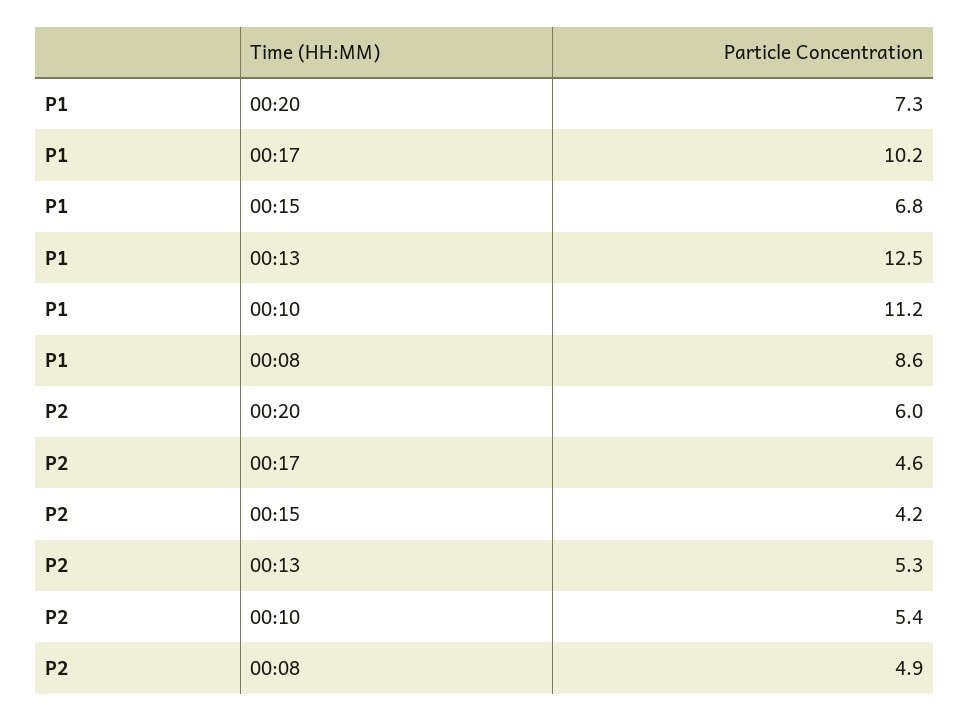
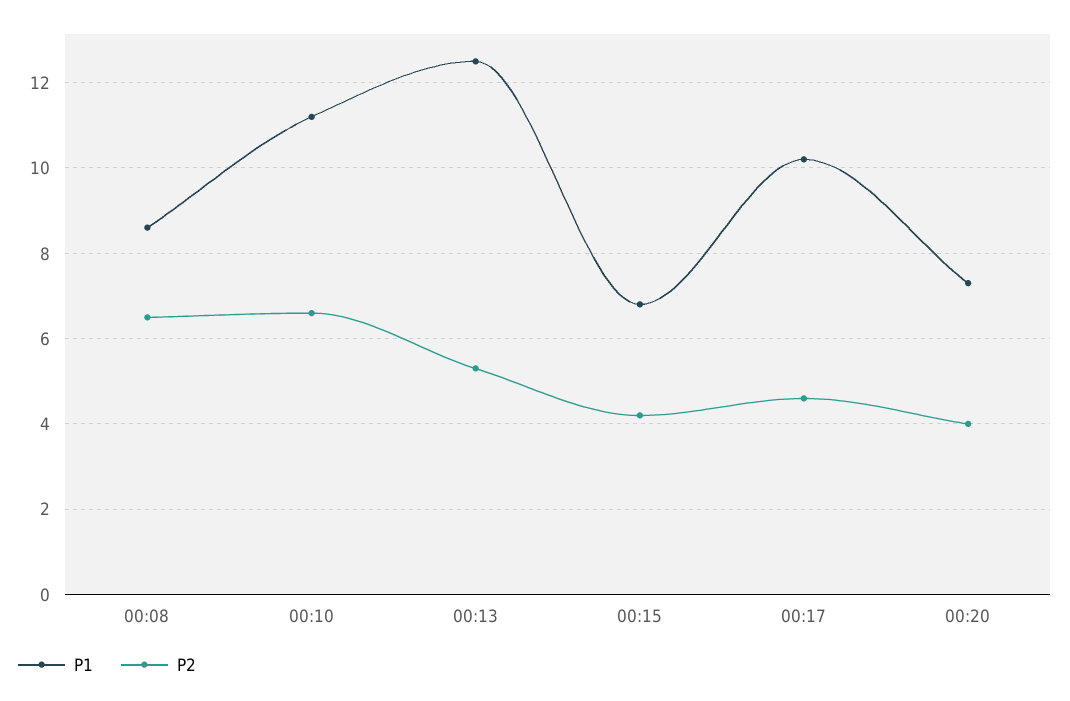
  {
    "P1": {
      "00:20": 7.3,
      "00:17": 10.2,
      "00:15": 6.8,
      "00:13": 12.5,
      "00:10": 11.2,
      "00:08": 8.6
    },
    "P2": {
-     "00:20": 6,
+     "00:20": 4,
      "00:17": 4.6,
      "00:15": 4.2,
      "00:13": 5.3,
-     "00:10": 5.4,
+     "00:10": 6.5,
-     "00:08": 4.9
+     "00:08": 6.5
    }
  }

